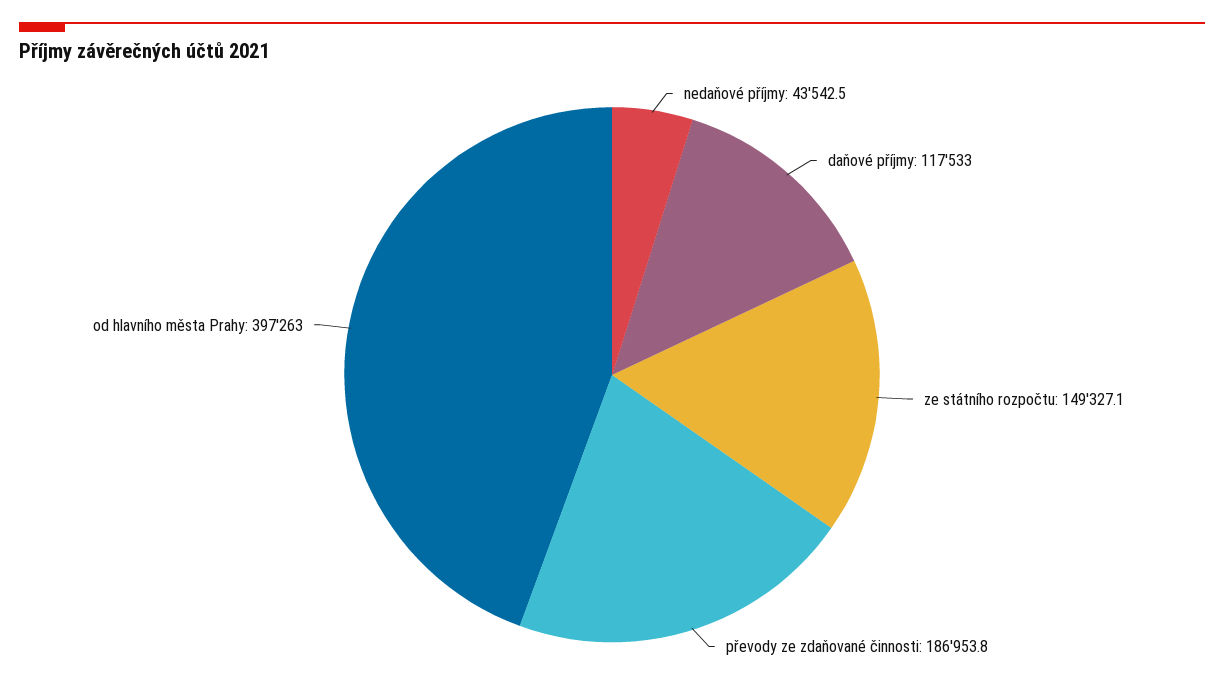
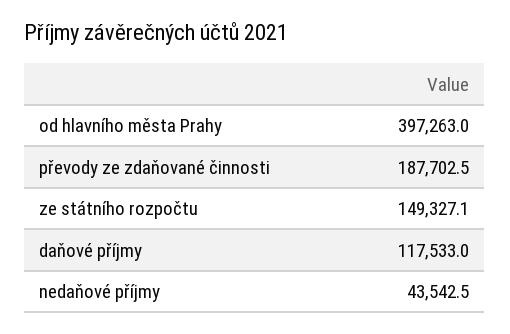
  {
    "nedaňové příjmy": 43542.5,
    "daňové příjmy": 117533,
    "ze státního rozpočtu": 149327.1,
-   "převody ze zdaňované činnosti": 186953.8,
+   "převody ze zdaňované činnosti": 187702.5,
    "od hlavního města Prahy": 397263
  }

